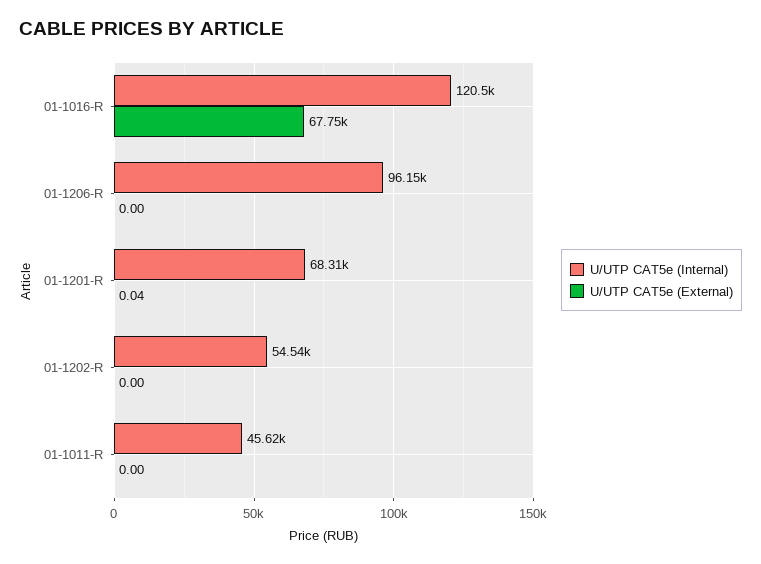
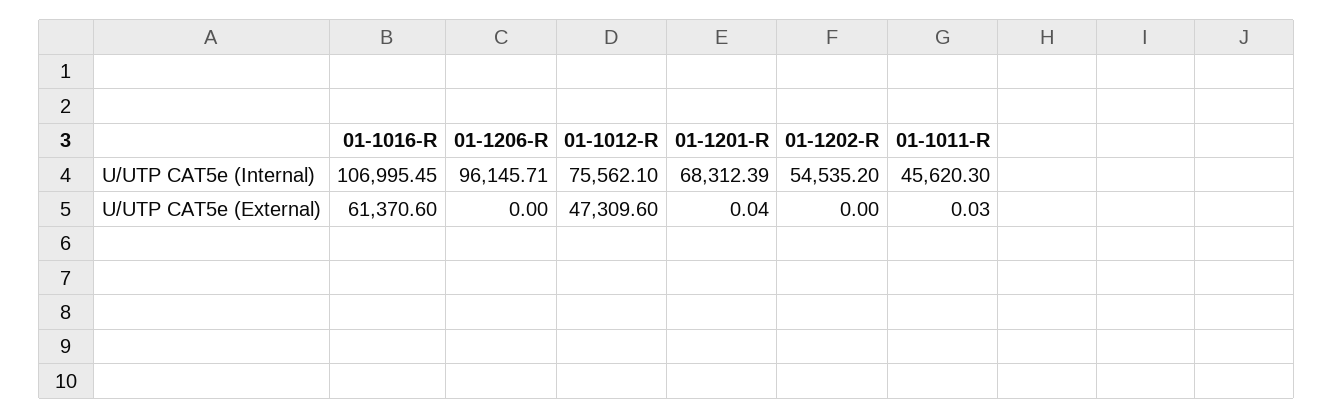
  {
    "U/UTP CAT5e (Internal)": {
-     "01-1016-R": 120500,
+     "01-1016-R": 106995.45,
      "01-1206-R": 96145.71,
      "01-1201-R": 68312.39,
      "01-1202-R": 54535.2,
-     "01-1011-R": 45620.3
+     "01-1011-R": 45620.3,
+     "01-1012-R": 75562.1
    },
    "U/UTP CAT5e (External)": {
-     "01-1016-R": 67750,
+     "01-1016-R": 61370.6,
      "01-1206-R": 0,
      "01-1201-R": 0.04,
      "01-1202-R": 0,
-     "01-1011-R": 0
+     "01-1011-R": 0.03,
+     "01-1012-R": 47309.6
    }
  }

